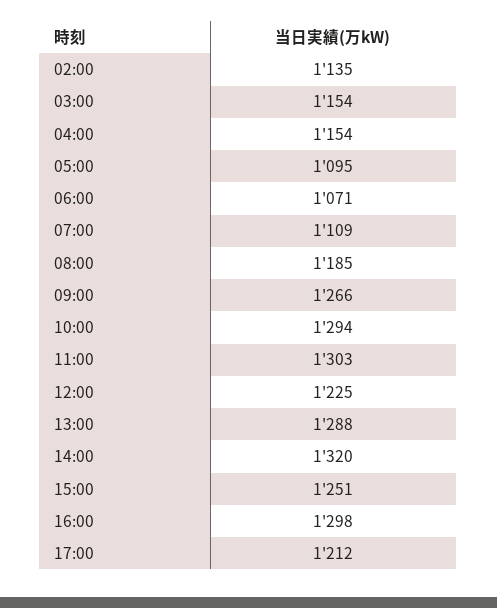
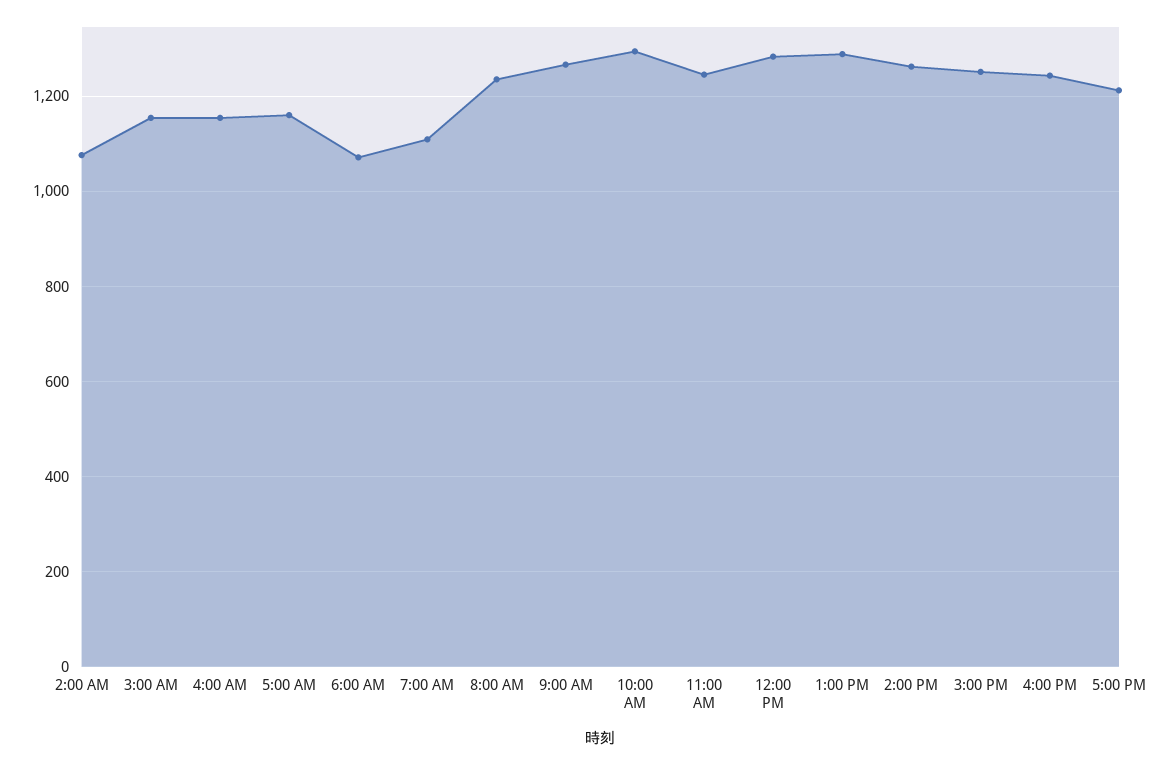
  {
-   "02:00": 1135,
+   "02:00": 1080,
    "03:00": 1154,
    "04:00": 1154,
-   "05:00": 1095,
+   "05:00": 1160,
    "06:00": 1071,
    "07:00": 1109,
-   "08:00": 1185,
+   "08:00": 1240,
    "09:00": 1266,
    "10:00": 1294,
-   "11:00": 1303,
+   "11:00": 1240,
-   "12:00": 1225,
+   "12:00": 1280,
    "13:00": 1288,
-   "14:00": 1320,
+   "14:00": 1260,
    "15:00": 1251,
-   "16:00": 1298,
+   "16:00": 1240,
    "17:00": 1212
  }

